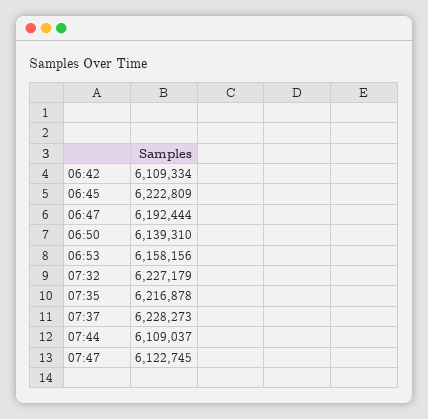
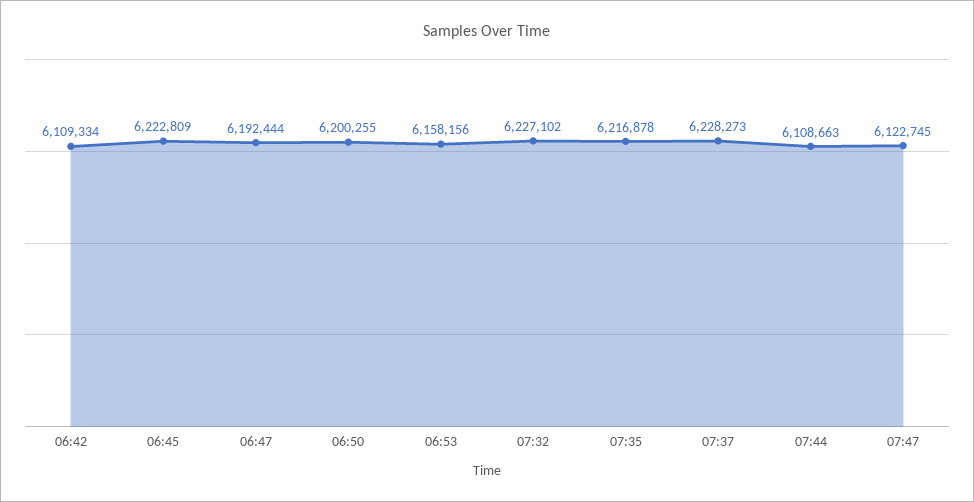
  {
    "06:42": 6109334,
    "06:45": 6222809,
    "06:47": 6192444,
-   "06:50": 6139310,
+   "06:50": 6200255,
    "06:53": 6158156,
-   "07:32": 6227179,
+   "07:32": 6227102,
    "07:35": 6216878,
    "07:37": 6228273,
-   "07:44": 6109037,
+   "07:44": 6108663,
    "07:47": 6122745
  }

